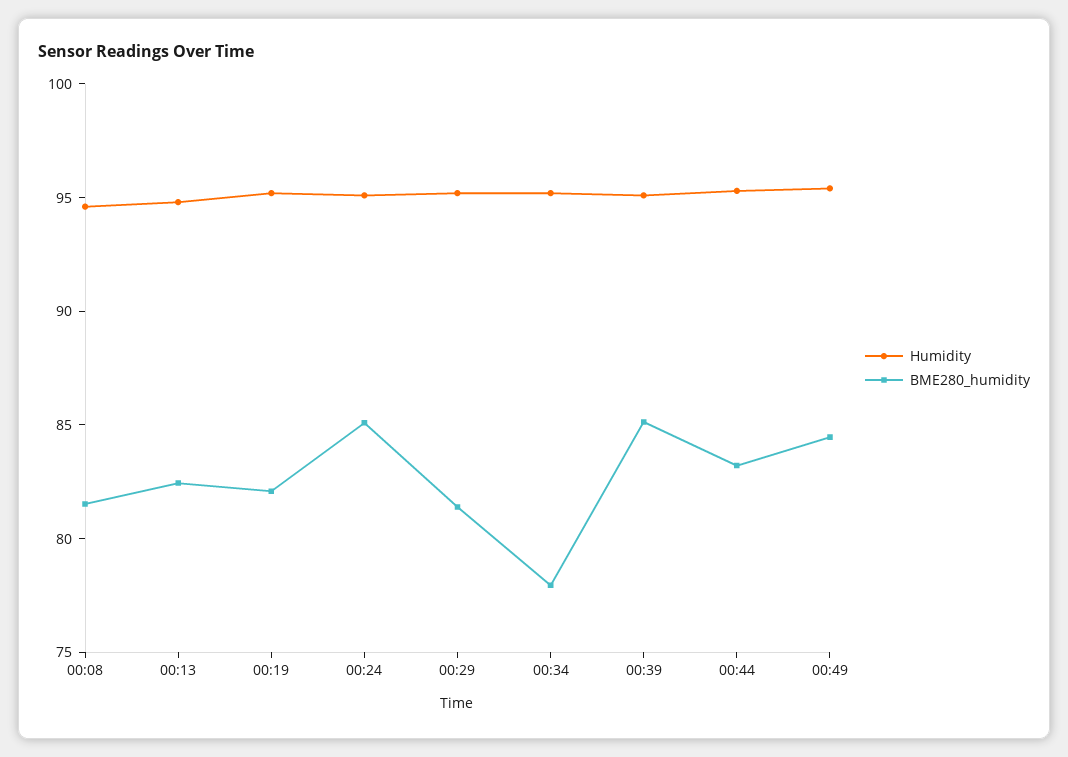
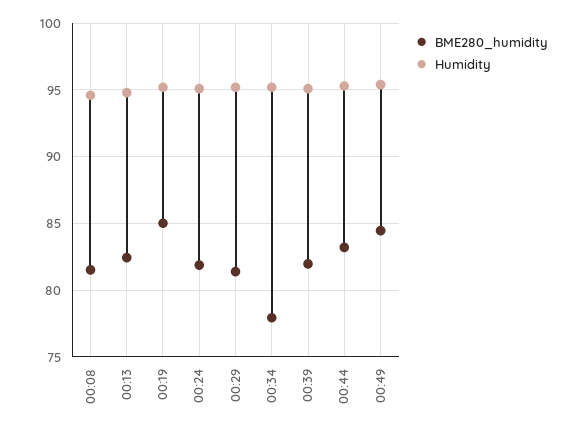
  {
    "Humidity": {
      "00:08": 94.5,
      "00:13": 95,
      "00:19": 95,
      "00:24": 95,
      "00:29": 95,
      "00:34": 95,
      "00:39": 95,
      "00:44": 95.5,
      "00:49": 95.5
    },
    "BME280_humidity": {
      "00:08": 81.5,
      "00:13": 82.5,
-     "00:19": 82,
+     "00:19": 85,
-     "00:24": 85,
+     "00:24": 82,
      "00:29": 81.5,
      "00:34": 78,
-     "00:39": 85,
+     "00:39": 82,
      "00:44": 83,
      "00:49": 84.5
    }
  }

